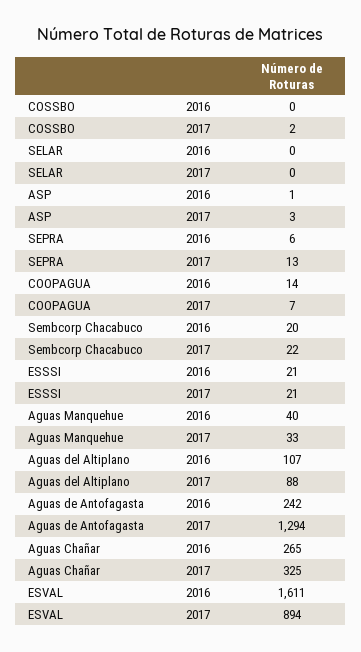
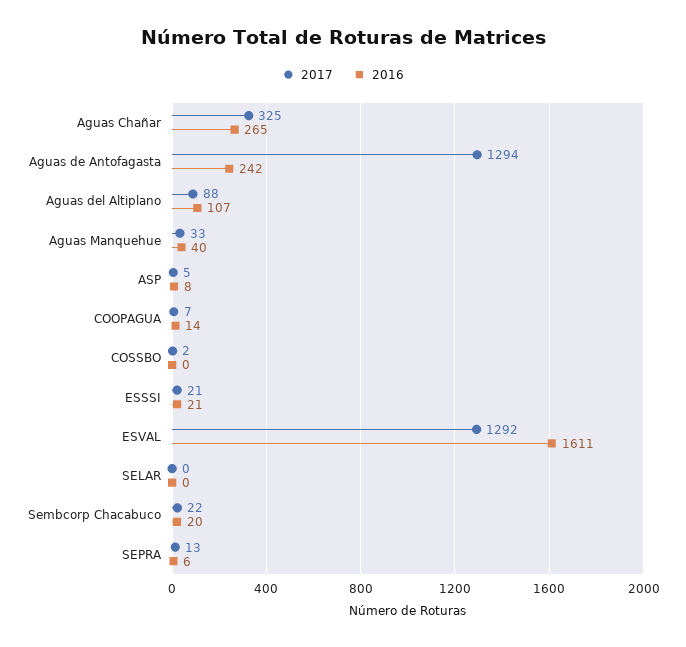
  {
    "2016": {
      "COSSBO": 0,
      "SELAR": 0,
-     "ASP": 1,
+     "ASP": 8,
      "SEPRA": 6,
      "COOPAGUA": 14,
      "Sembcorp Chacabuco": 20,
      "ESSSI": 21,
      "Aguas Manquehue": 40,
      "Aguas del Altiplano": 107,
      "Aguas de Antofagasta": 242,
      "Aguas Chañar": 265,
      "ESVAL": 1611
    },
    "2017": {
      "COSSBO": 2,
      "SELAR": 0,
-     "ASP": 3,
+     "ASP": 5,
      "SEPRA": 13,
      "COOPAGUA": 7,
      "Sembcorp Chacabuco": 22,
      "ESSSI": 21,
      "Aguas Manquehue": 33,
      "Aguas del Altiplano": 88,
      "Aguas de Antofagasta": 1294,
      "Aguas Chañar": 325,
-     "ESVAL": 894
+     "ESVAL": 1292
    }
  }

